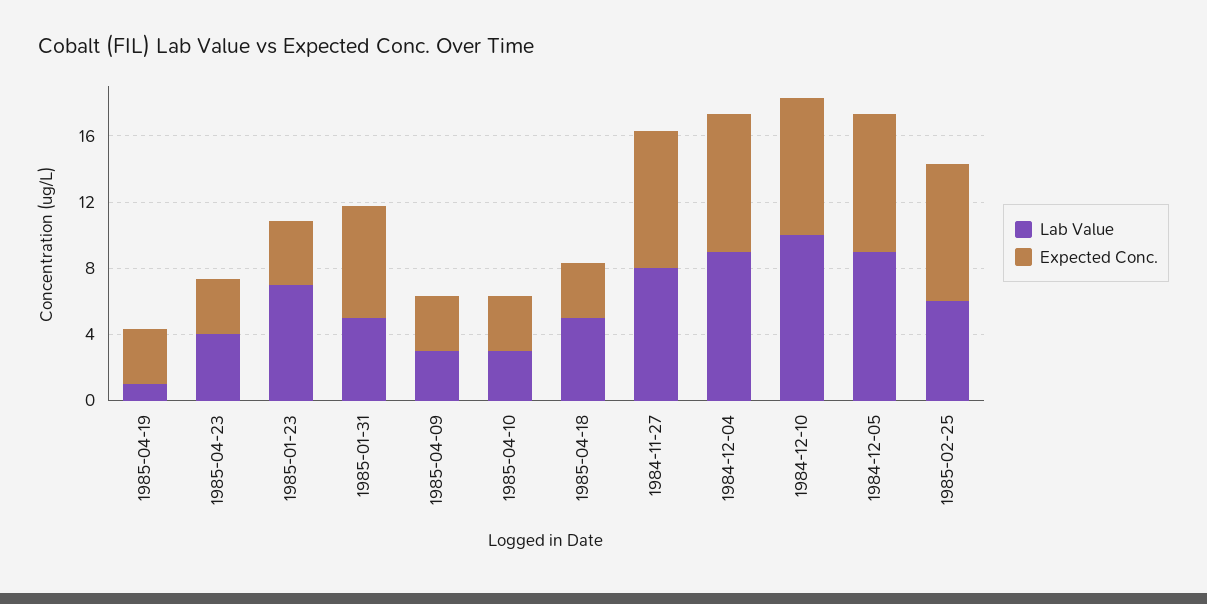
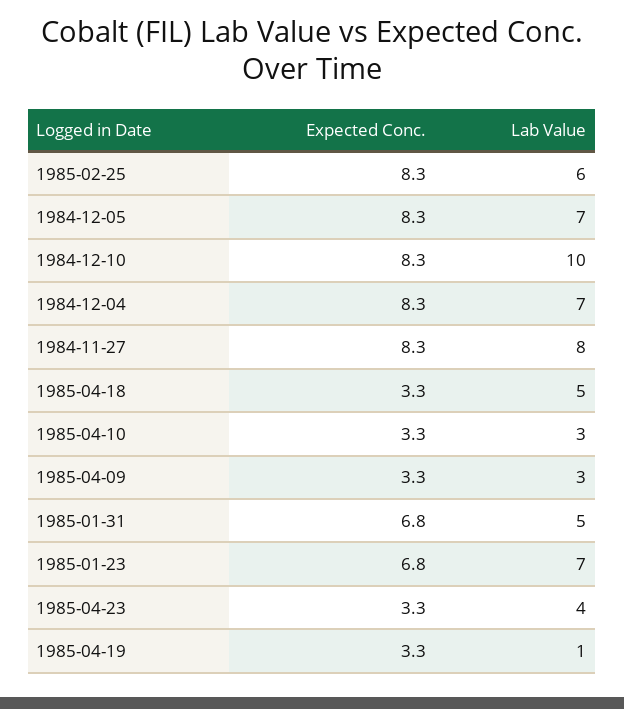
  {
    "Lab Value": {
      "1985-04-19": 1,
      "1985-04-23": 4,
      "1985-01-23": 7,
      "1985-01-31": 5,
      "1985-04-09": 3,
      "1985-04-10": 3,
      "1985-04-18": 5,
      "1984-11-27": 8,
-     "1984-12-04": 9,
+     "1984-12-04": 7,
      "1984-12-10": 10,
-     "1984-12-05": 9,
+     "1984-12-05": 7,
      "1985-02-25": 6
    },
    "Expected Conc.": {
      "1985-04-19": 3.3,
      "1985-04-23": 3.3,
-     "1985-01-23": 4,
+     "1985-01-23": 6.8,
      "1985-01-31": 6.8,
      "1985-04-09": 3.3,
      "1985-04-10": 3.3,
      "1985-04-18": 3.3,
      "1984-11-27": 8.3,
      "1984-12-04": 8.3,
      "1984-12-10": 8.3,
      "1984-12-05": 8.3,
      "1985-02-25": 8.3
    }
  }

